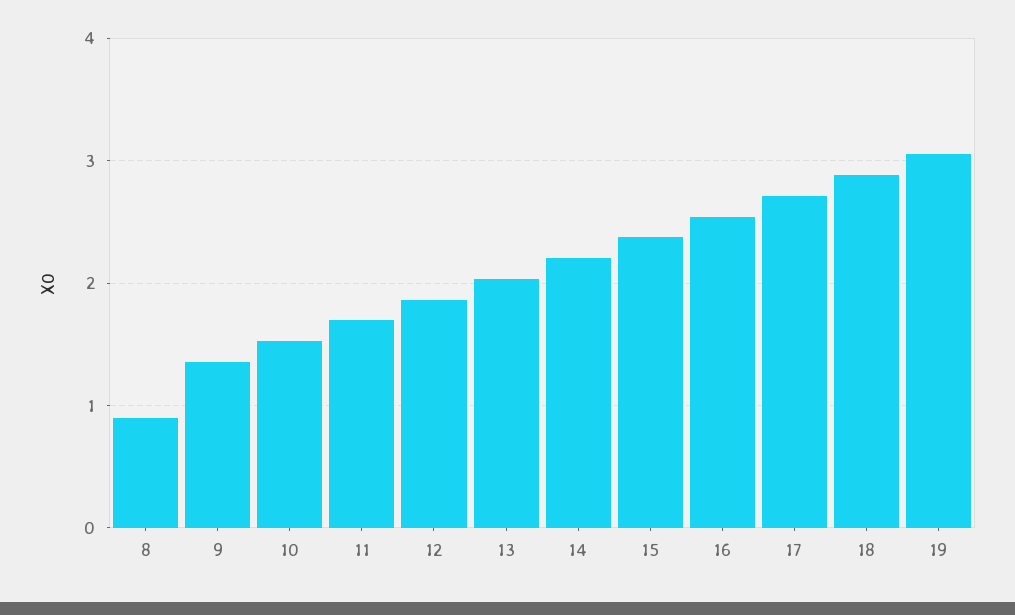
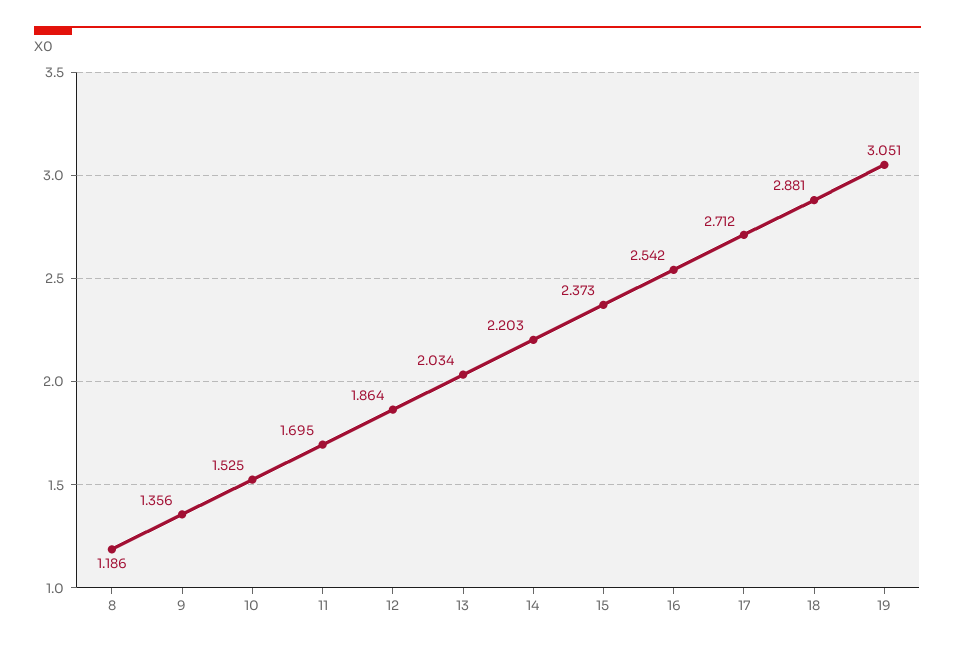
  {
-   "8": 0.9,
+   "8": 1.186,
    "9": 1.356,
    "10": 1.525,
    "11": 1.695,
    "12": 1.864,
    "13": 2.034,
    "14": 2.203,
    "15": 2.373,
    "16": 2.542,
    "17": 2.712,
    "18": 2.881,
    "19": 3.051
  }

